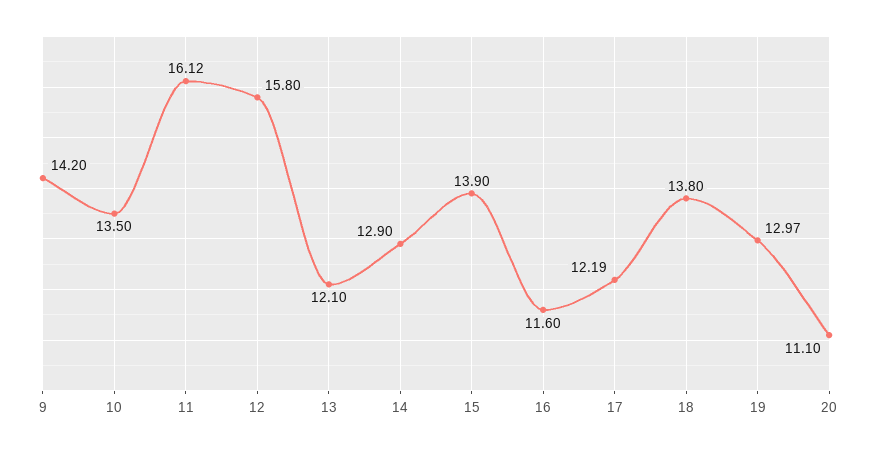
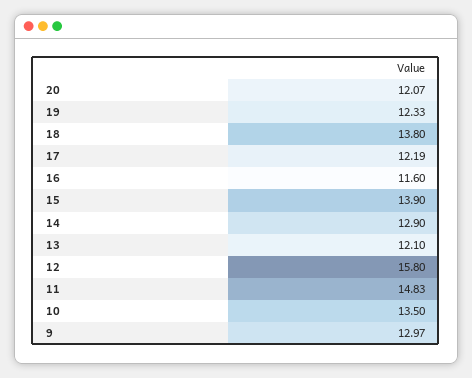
  {
-   "9": 14.2,
+   "9": 12.97,
    "10": 13.5,
-   "11": 16.12,
+   "11": 14.83,
    "12": 15.8,
    "13": 12.1,
    "14": 12.9,
    "15": 13.9,
    "16": 11.6,
    "17": 12.19,
    "18": 13.8,
-   "19": 12.97,
+   "19": 12.33,
-   "20": 11.1
+   "20": 12.07
  }

